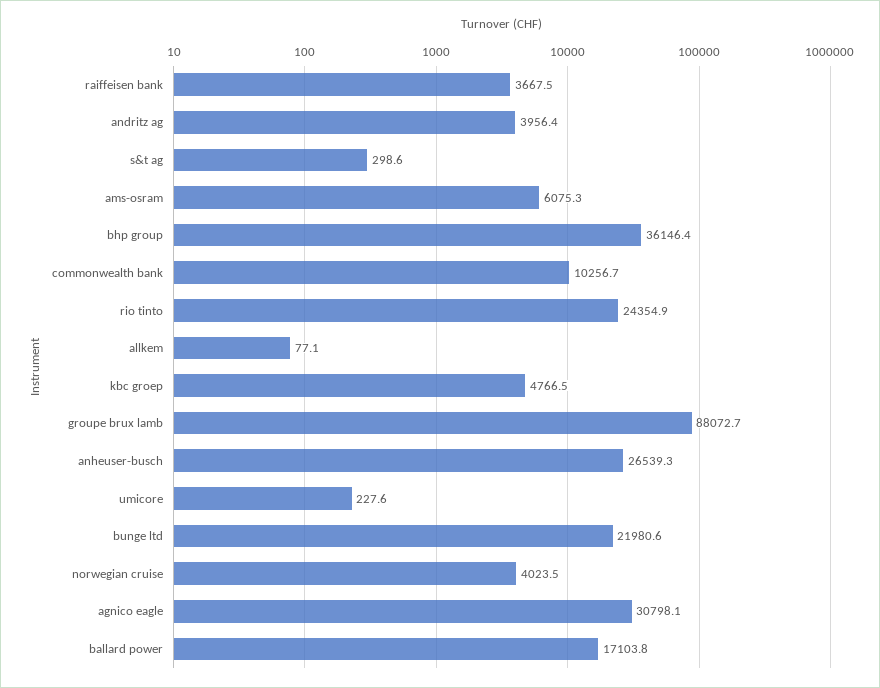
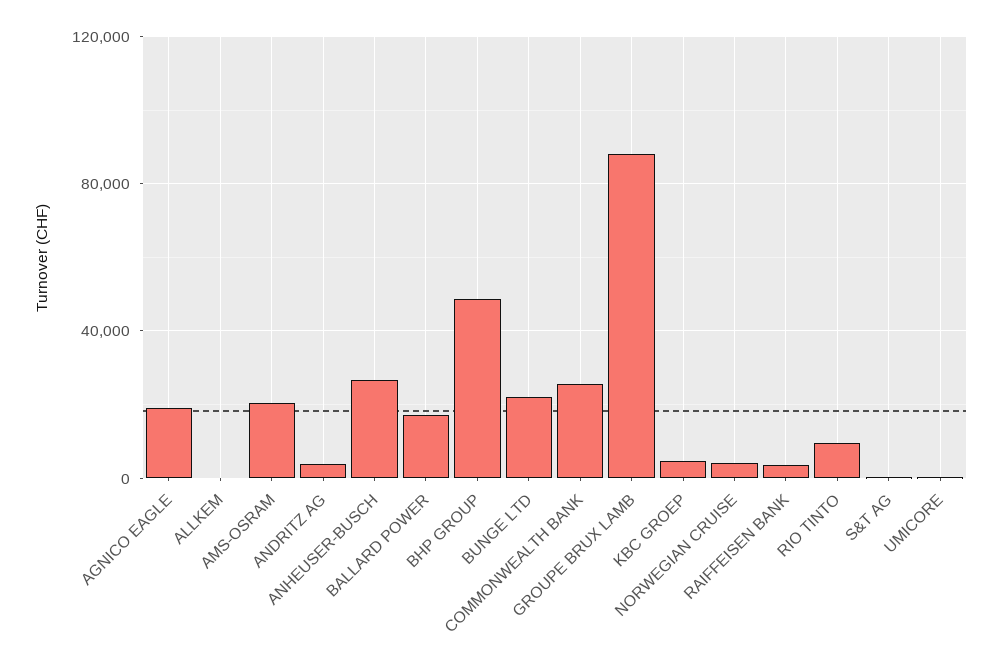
  {
    "raiffeisen bank": 3667.5,
    "andritz ag": 3956.4,
    "s&t ag": 298.6,
-   "ams-osram": 6075.3,
+   "ams-osram": 20000,
-   "bhp group": 36146.4,
+   "bhp group": 50000,
-   "commonwealth bank": 10256.7,
+   "commonwealth bank": 25000,
-   "rio tinto": 24354.9,
+   "rio tinto": 10000,
    "allkem": 77.1,
    "kbc groep": 4766.5,
    "groupe brux lamb": 88072.7,
    "anheuser-busch": 26539.3,
    "umicore": 227.6,
    "bunge ltd": 21980.6,
    "norwegian cruise": 4023.5,
-   "agnico eagle": 30798.1,
+   "agnico eagle": 20000,
    "ballard power": 17103.8
  }

